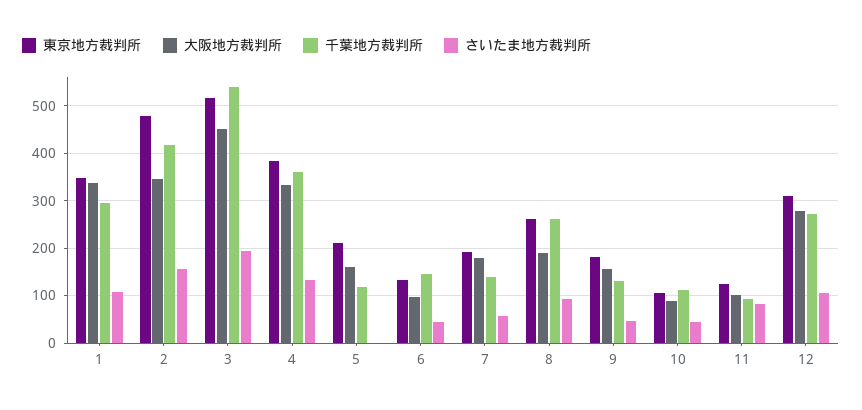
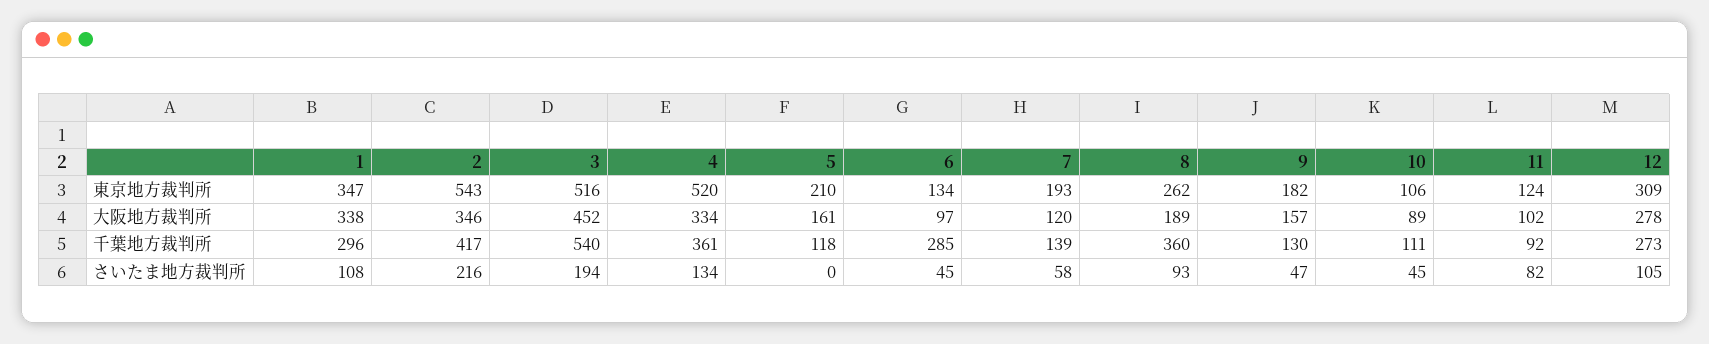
  {
    "東京地方裁判所": {
      "1": 347,
-     "2": 480,
+     "2": 543,
      "3": 516,
-     "4": 380,
+     "4": 520,
      "5": 210,
      "6": 134,
      "7": 193,
      "8": 262,
      "9": 182,
      "10": 106,
      "11": 124,
      "12": 309
    },
    "大阪地方裁判所": {
      "1": 338,
      "2": 346,
      "3": 452,
      "4": 334,
      "5": 161,
      "6": 97,
-     "7": 180,
+     "7": 120,
      "8": 189,
      "9": 157,
      "10": 89,
      "11": 102,
      "12": 278
    },
    "千葉地方裁判所": {
      "1": 296,
      "2": 417,
      "3": 540,
      "4": 361,
      "5": 118,
-     "6": 140,
+     "6": 285,
      "7": 139,
-     "8": 260,
+     "8": 360,
      "9": 130,
      "10": 111,
      "11": 92,
      "12": 273
    },
    "さいたま地方裁判所": {
      "1": 108,
-     "2": 160,
+     "2": 216,
      "3": 194,
      "4": 134,
      "5": 0,
      "6": 45,
      "7": 58,
      "8": 93,
      "9": 47,
      "10": 45,
      "11": 82,
      "12": 105
    }
  }

